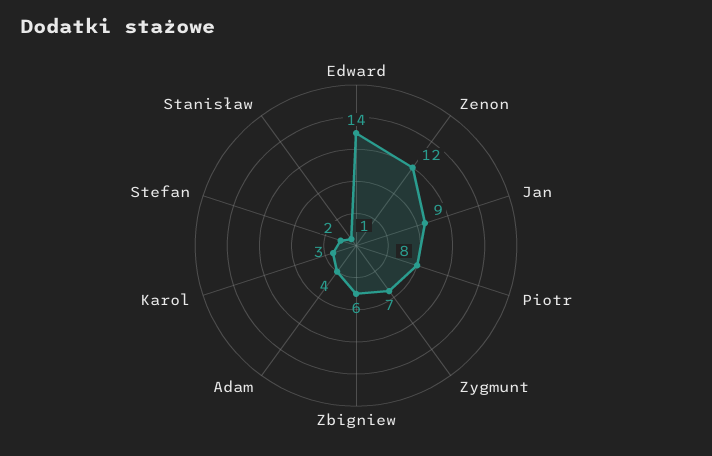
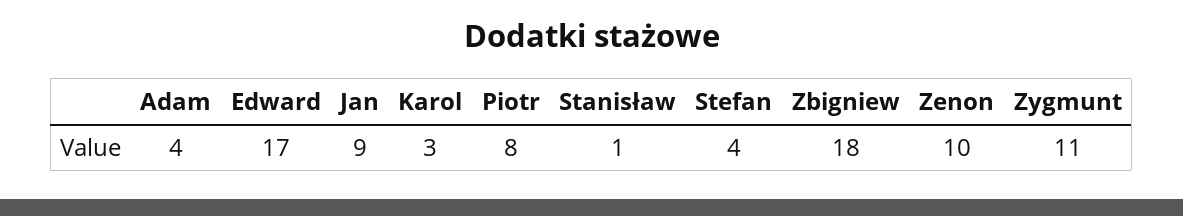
  {
-   "Edward": 14,
+   "Edward": 17,
-   "Zenon": 12,
+   "Zenon": 10,
    "Jan": 9,
    "Piotr": 8,
-   "Zygmunt": 7,
+   "Zygmunt": 11,
-   "Zbigniew": 6,
+   "Zbigniew": 18,
    "Adam": 4,
    "Karol": 3,
-   "Stefan": 2,
+   "Stefan": 4,
    "Stanisław": 1
  }

